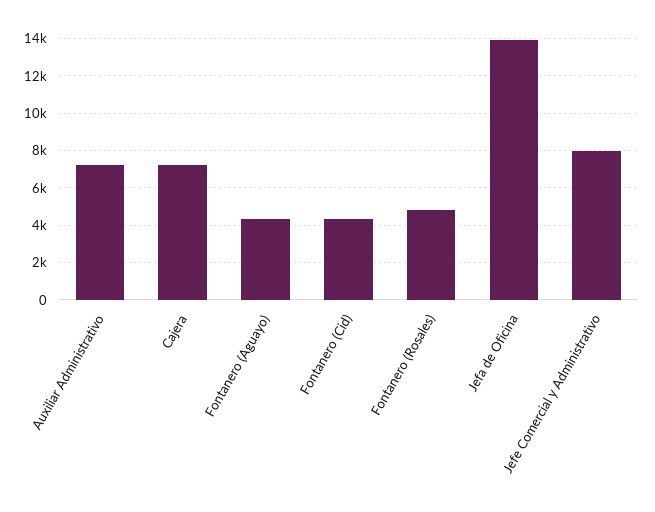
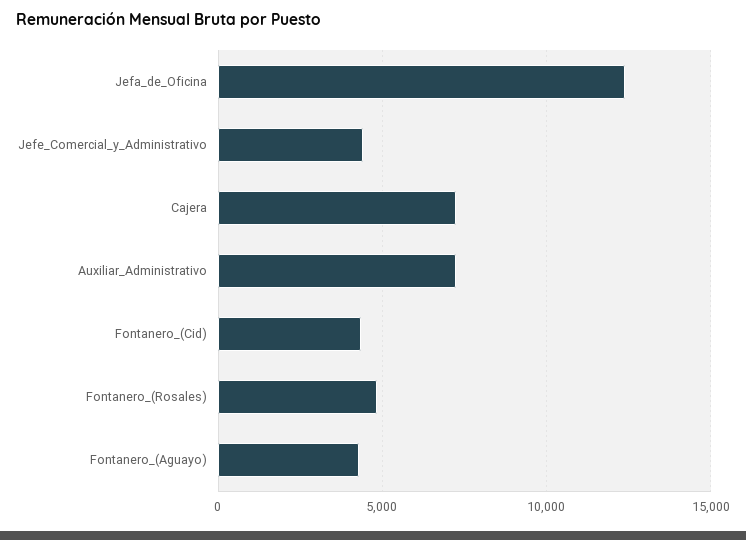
  {
    "Auxiliar Administrativo": 7000,
    "Cajera": 7000,
    "Fontanero (Aguayo)": 4500,
    "Fontanero (Cid)": 4500,
    "Fontanero (Rosales)": 5000,
-   "Jefa de Oficina": 14000,
+   "Jefa de Oficina": 12500,
-   "Jefe Comercial y Administrativo": 8000
+   "Jefe Comercial y Administrativo": 4500
  }

